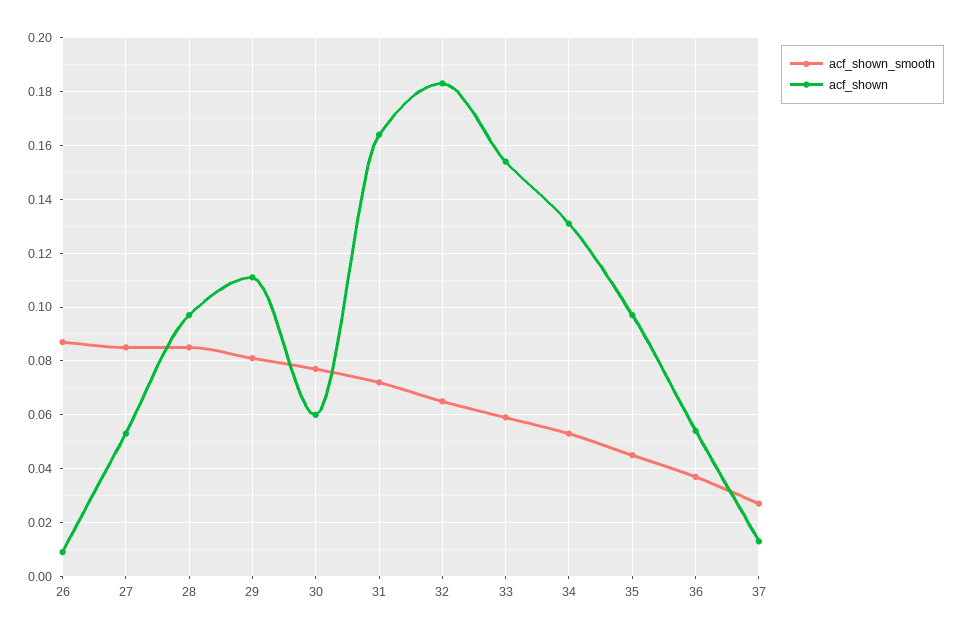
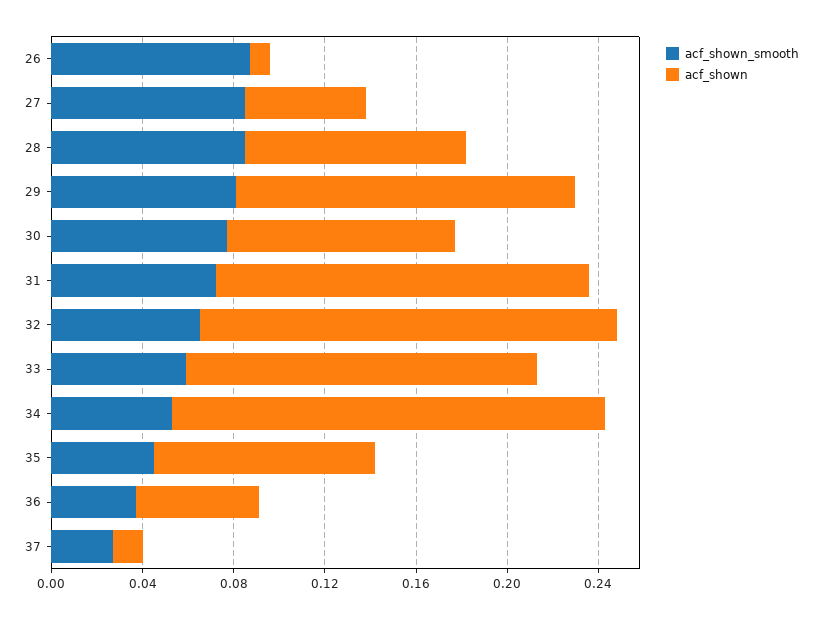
  {
    "acf_shown_smooth": {
      "26": 0.085,
      "27": 0.085,
      "28": 0.085,
      "29": 0.08,
      "30": 0.075,
      "31": 0.07,
      "32": 0.065,
      "33": 0.06,
      "34": 0.055,
      "35": 0.045,
      "36": 0.035,
      "37": 0.025
    },
    "acf_shown": {
      "26": 0.01,
      "27": 0.055,
      "28": 0.095,
-     "29": 0.11,
+     "29": 0.15,
-     "30": 0.06,
+     "30": 0.1,
      "31": 0.165,
      "32": 0.185,
      "33": 0.155,
-     "34": 0.13,
+     "34": 0.19,
      "35": 0.095,
      "36": 0.055,
      "37": 0.015
    }
  }

